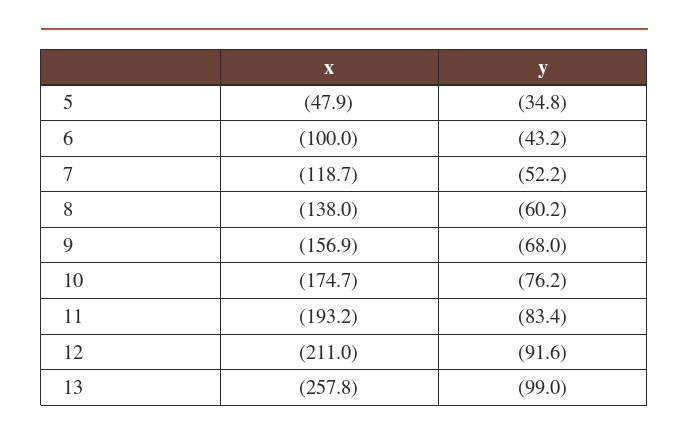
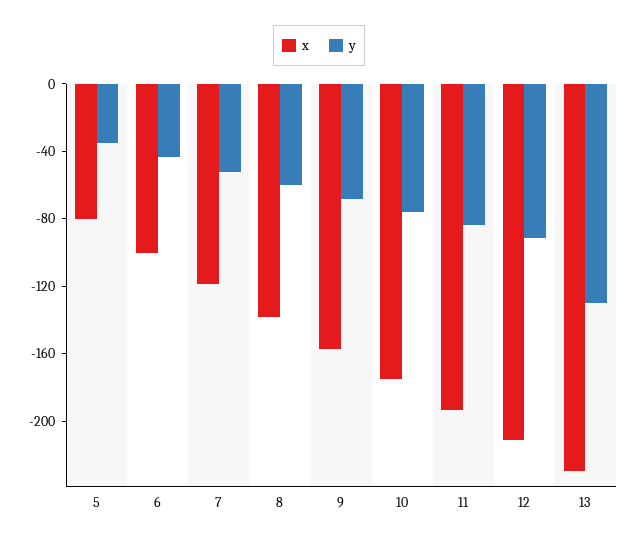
  {
    "x": {
-     "5": -47.9,
+     "5": -80,
      "6": -100,
      "7": -118.7,
      "8": -138,
      "9": -156.9,
      "10": -174.7,
      "11": -193.2,
      "12": -211,
-     "13": -257.8
+     "13": -230
    },
    "y": {
      "5": -34.8,
      "6": -43.2,
      "7": -52.2,
      "8": -60.2,
      "9": -68,
      "10": -76.2,
      "11": -83.4,
      "12": -91.6,
-     "13": -99
+     "13": -130
    }
  }

